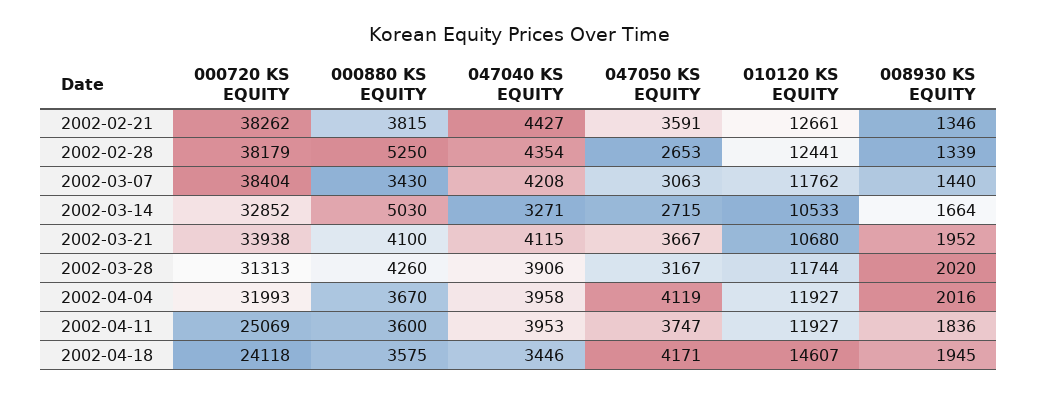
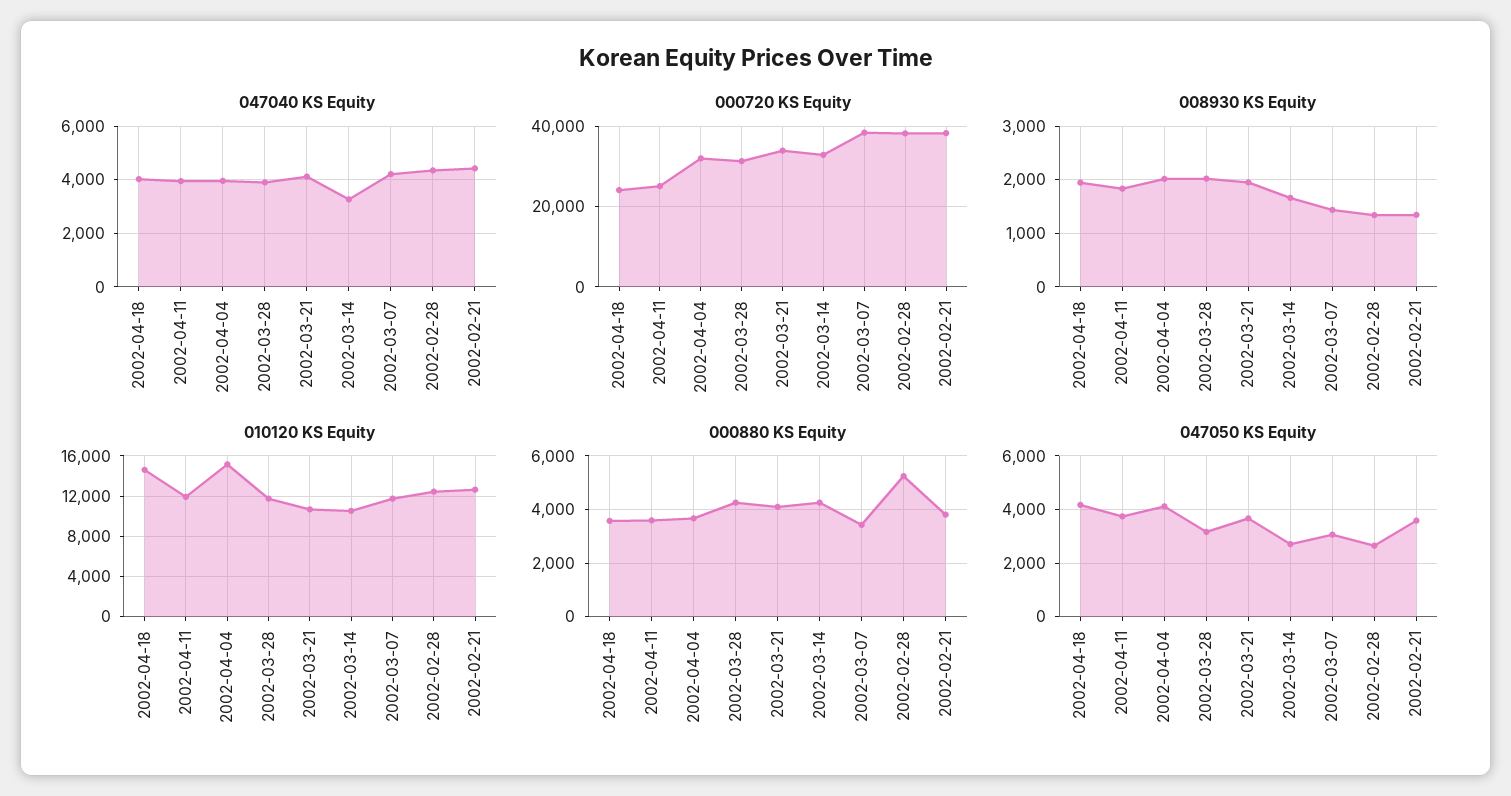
  {
    "000720 KS EQUITY": {
      "2002-02-21": 38262,
      "2002-02-28": 38179,
      "2002-03-07": 38404,
      "2002-03-14": 32852,
      "2002-03-21": 33938,
      "2002-03-28": 31313,
      "2002-04-04": 31993,
      "2002-04-11": 25069,
      "2002-04-18": 24118
    },
    "000880 KS EQUITY": {
      "2002-02-21": 3815,
      "2002-02-28": 5250,
      "2002-03-07": 3430,
-     "2002-03-14": 5030,
+     "2002-03-14": 4250,
      "2002-03-21": 4100,
      "2002-03-28": 4260,
      "2002-04-04": 3670,
      "2002-04-11": 3600,
      "2002-04-18": 3575
    },
    "047040 KS EQUITY": {
      "2002-02-21": 4427,
      "2002-02-28": 4354,
      "2002-03-07": 4208,
      "2002-03-14": 3271,
      "2002-03-21": 4115,
      "2002-03-28": 3906,
      "2002-04-04": 3958,
      "2002-04-11": 3953,
-     "2002-04-18": 3446
+     "2002-04-18": 4000
    },
    "047050 KS EQUITY": {
      "2002-02-21": 3591,
      "2002-02-28": 2653,
      "2002-03-07": 3063,
      "2002-03-14": 2715,
      "2002-03-21": 3667,
      "2002-03-28": 3167,
      "2002-04-04": 4119,
      "2002-04-11": 3747,
      "2002-04-18": 4171
    },
    "010120 KS EQUITY": {
      "2002-02-21": 12661,
      "2002-02-28": 12441,
      "2002-03-07": 11762,
      "2002-03-14": 10533,
      "2002-03-21": 10680,
      "2002-03-28": 11744,
-     "2002-04-04": 11927,
+     "2002-04-04": 15000,
      "2002-04-11": 11927,
      "2002-04-18": 14607
    },
    "008930 KS EQUITY": {
      "2002-02-21": 1346,
      "2002-02-28": 1339,
      "2002-03-07": 1440,
      "2002-03-14": 1664,
      "2002-03-21": 1952,
      "2002-03-28": 2020,
      "2002-04-04": 2016,
      "2002-04-11": 1836,
      "2002-04-18": 1945
    }
  }

